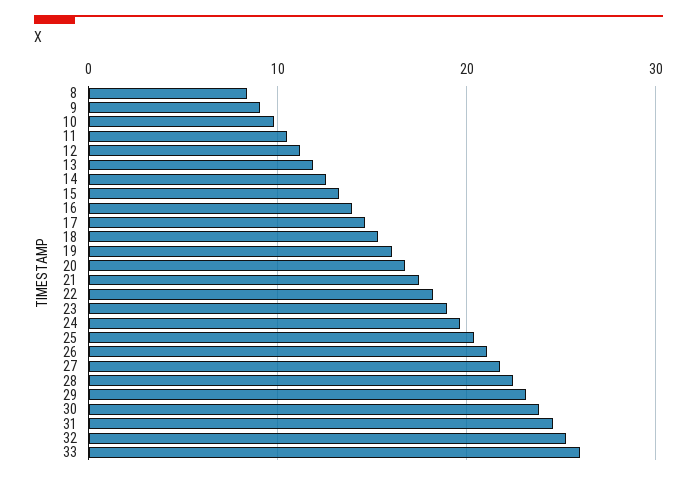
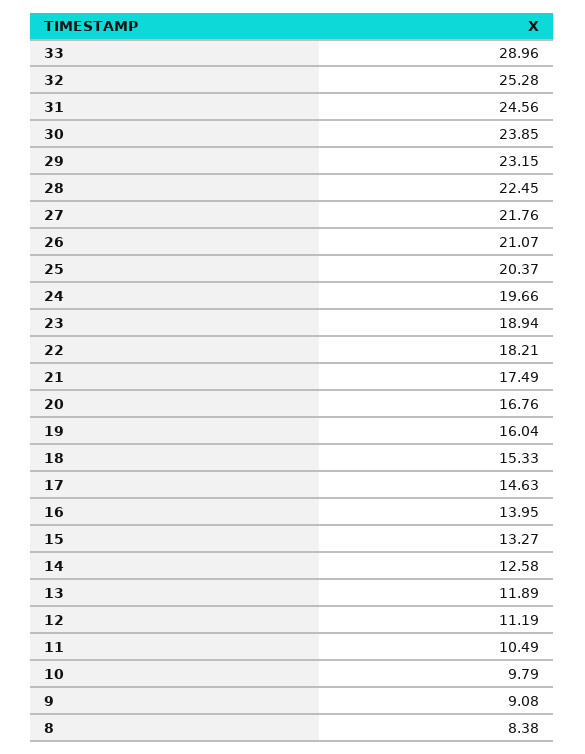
  {
    "8": 8.38,
    "9": 9.08,
    "10": 9.79,
    "11": 10.49,
    "12": 11.19,
    "13": 11.89,
    "14": 12.58,
    "15": 13.27,
    "16": 13.95,
    "17": 14.63,
    "18": 15.33,
    "19": 16.04,
    "20": 16.76,
    "21": 17.49,
    "22": 18.21,
    "23": 18.94,
    "24": 19.66,
    "25": 20.37,
    "26": 21.07,
    "27": 21.76,
    "28": 22.45,
    "29": 23.15,
    "30": 23.85,
    "31": 24.56,
    "32": 25.28,
-   "33": 26
+   "33": 28.96
  }

